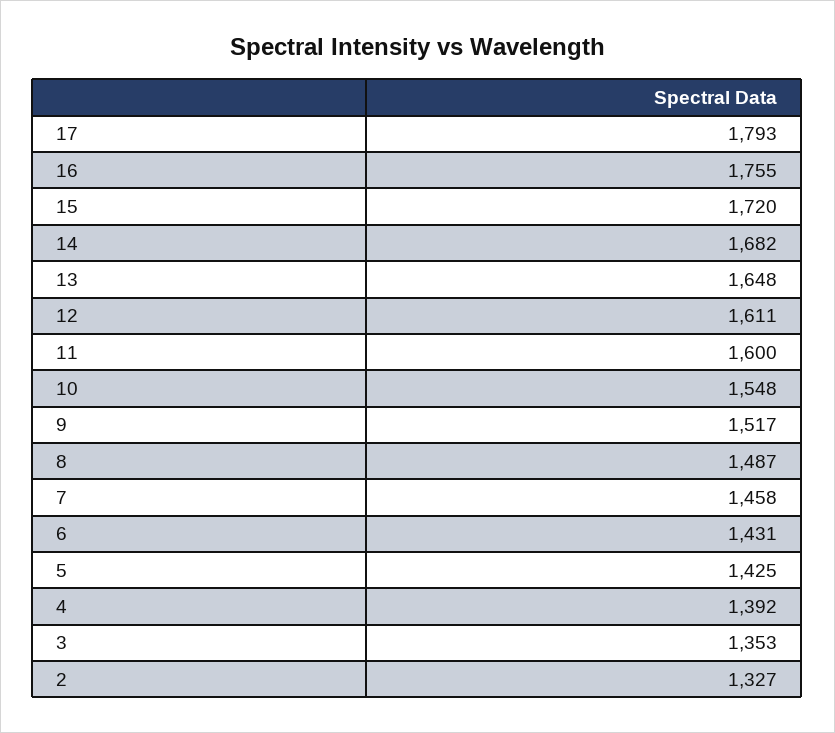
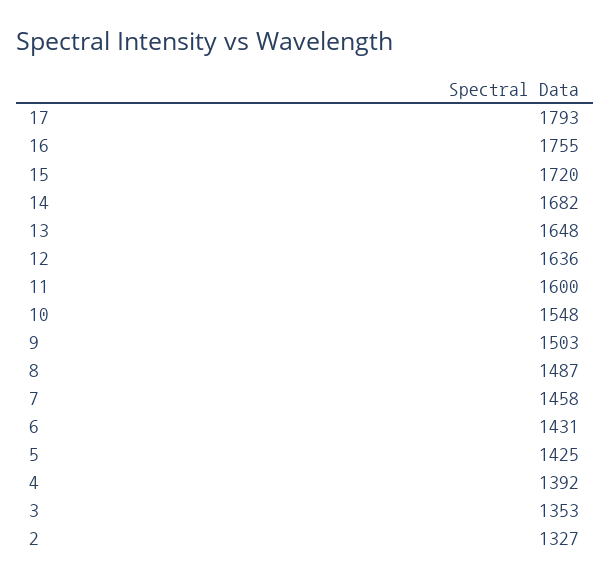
  {
    "17": 1793,
    "16": 1755,
    "15": 1720,
    "14": 1682,
    "13": 1648,
-   "12": 1611,
+   "12": 1636,
    "11": 1600,
    "10": 1548,
-   "9": 1517,
+   "9": 1503,
    "8": 1487,
    "7": 1458,
    "6": 1431,
    "5": 1425,
    "4": 1392,
    "3": 1353,
    "2": 1327
  }

